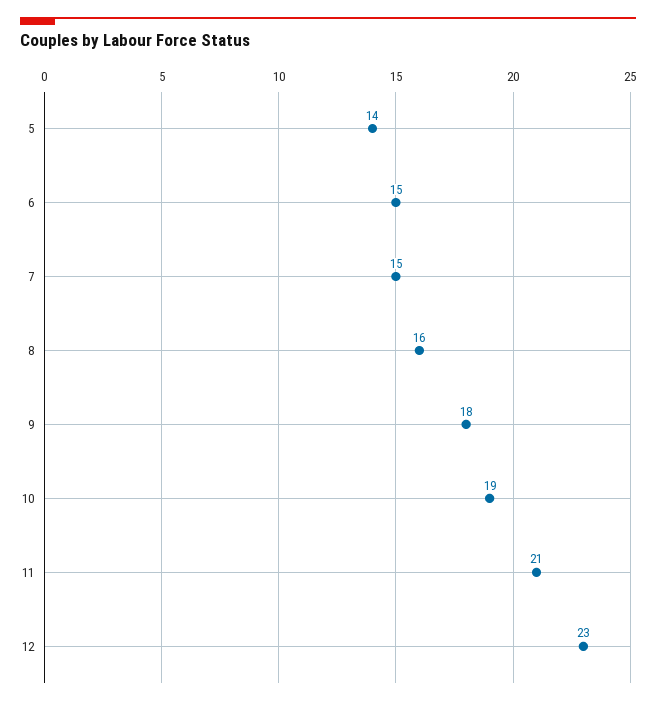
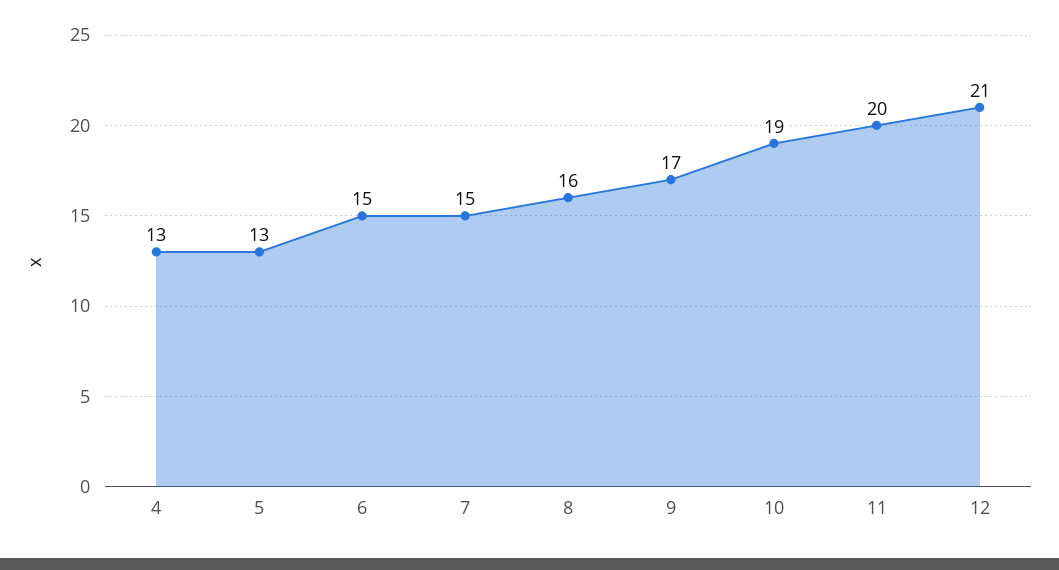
  {
-   "5": 14,
+   "5": 13,
    "6": 15,
    "7": 15,
    "8": 16,
-   "9": 18,
+   "9": 17,
    "10": 19,
-   "11": 21,
+   "11": 20,
-   "12": 23
+   "12": 21,
+   "4": 13
  }

